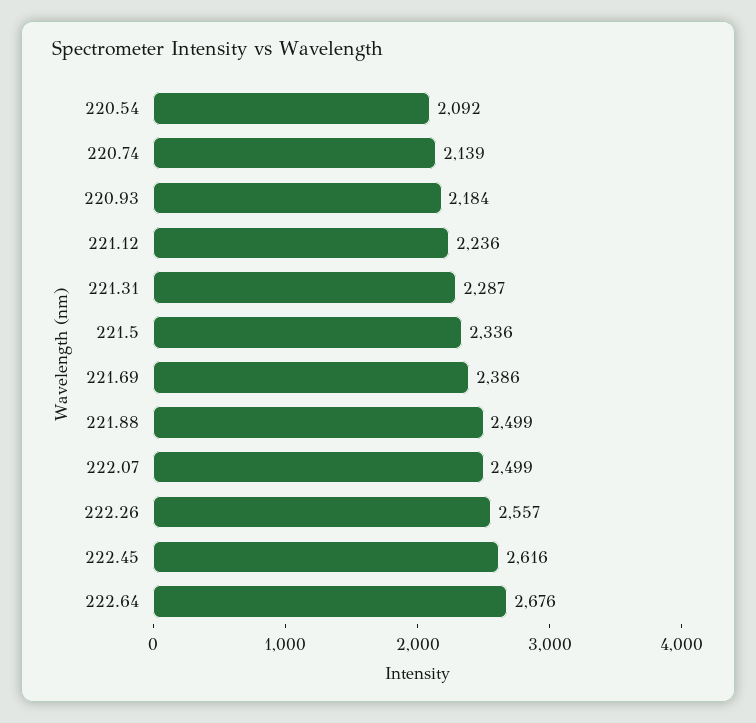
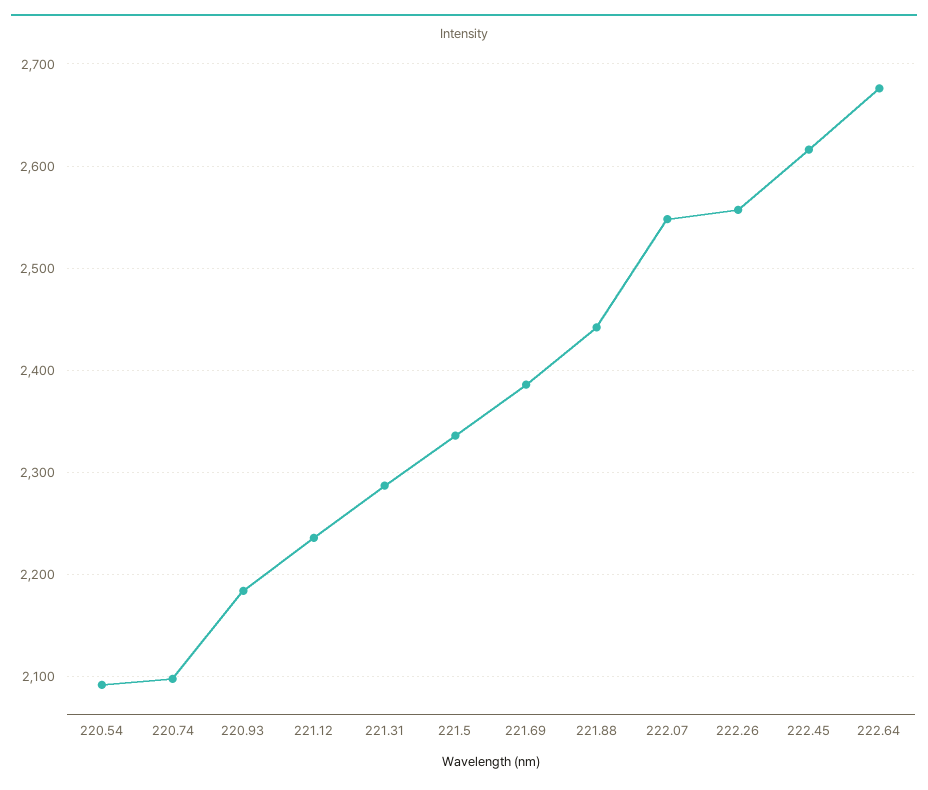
  {
    "220.54": 2092,
-   "220.74": 2139,
+   "220.74": 2100,
    "220.93": 2184,
    "221.12": 2236,
    "221.31": 2287,
    "221.5": 2336,
    "221.69": 2386,
-   "221.88": 2499,
+   "221.88": 2440,
-   "222.07": 2499,
+   "222.07": 2550,
    "222.26": 2557,
    "222.45": 2616,
    "222.64": 2676
  }

